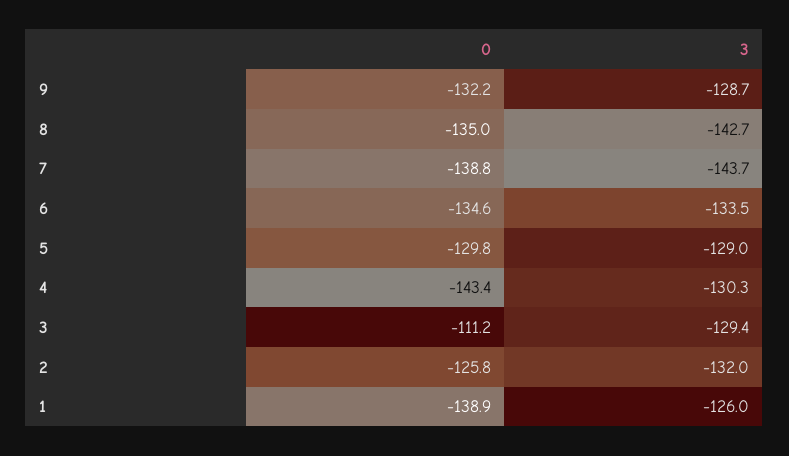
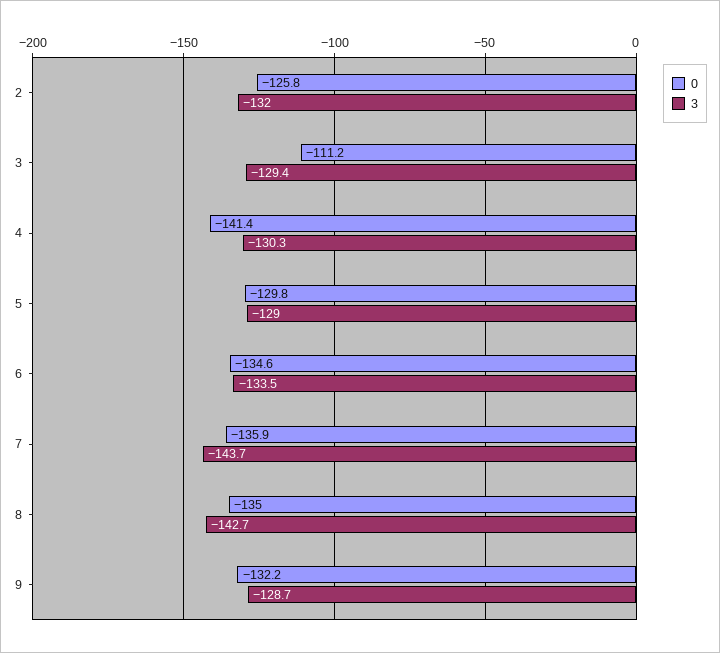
  {
    "0": {
      "9": -132.2,
      "8": -135,
-     "7": -138.8,
+     "7": -135.9,
      "6": -134.6,
      "5": -129.8,
-     "4": -143.4,
+     "4": -141.4,
      "3": -111.2,
-     "2": -125.8,
+     "2": -125.8
-     "1": -138.9
    },
    "3": {
      "9": -128.7,
      "8": -142.7,
      "7": -143.7,
      "6": -133.5,
      "5": -129,
      "4": -130.3,
      "3": -129.4,
-     "2": -132,
+     "2": -132
-     "1": -126
    }
  }

